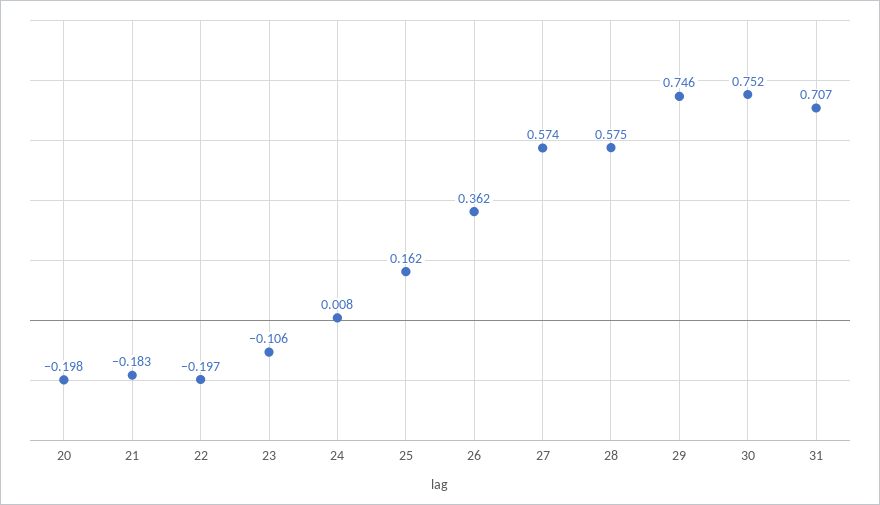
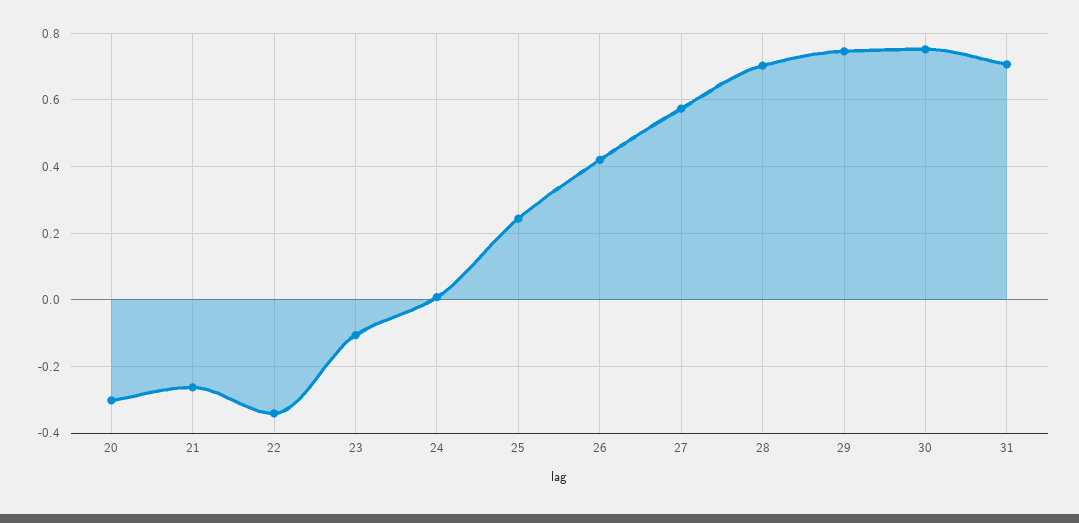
  {
-   "20": -0.198,
+   "20": -0.3,
-   "21": -0.183,
+   "21": -0.26,
-   "22": -0.197,
+   "22": -0.34,
    "23": -0.106,
    "24": 0.008,
-   "25": 0.162,
+   "25": 0.24,
-   "26": 0.362,
+   "26": 0.42,
    "27": 0.574,
-   "28": 0.575,
+   "28": 0.7,
    "29": 0.746,
    "30": 0.752,
    "31": 0.707
  }

